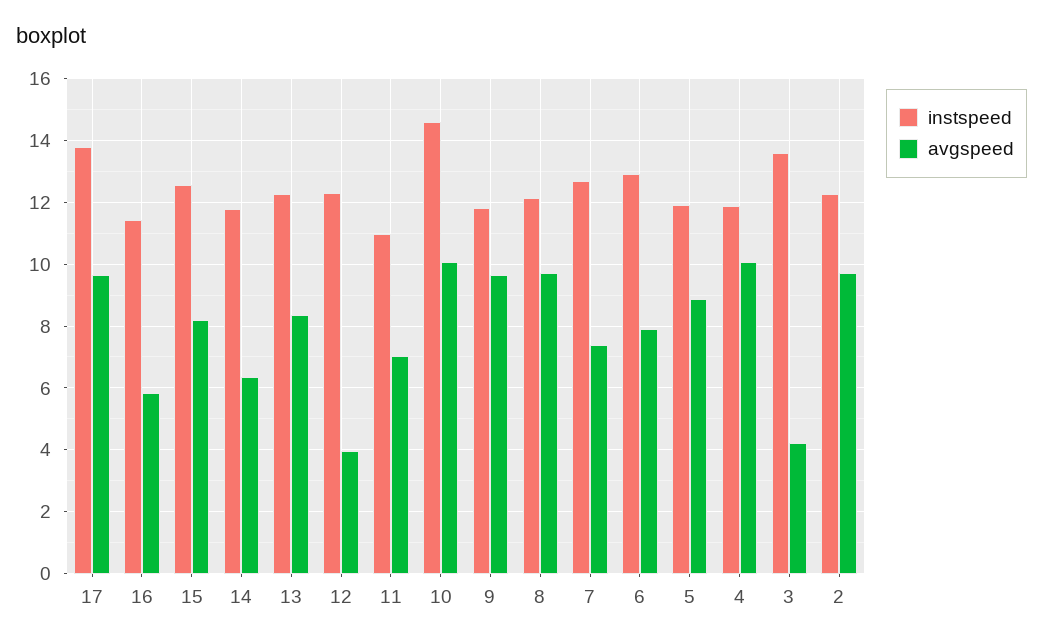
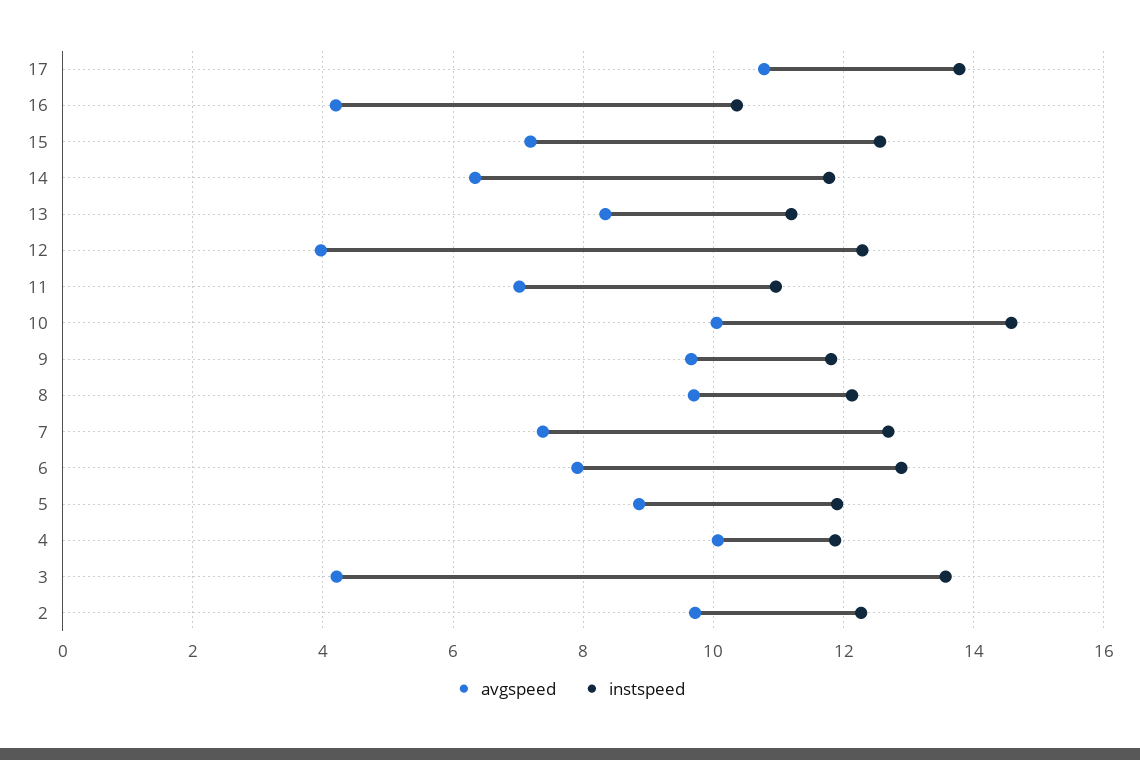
  {
    "instspeed": {
      "17": 13.8,
-     "16": 11.4,
+     "16": 10.4,
      "15": 12.6,
      "14": 11.8,
-     "13": 12.2,
+     "13": 11.2,
      "12": 12.2,
      "11": 11,
      "10": 14.6,
      "9": 11.8,
      "8": 12.2,
      "7": 12.6,
      "6": 12.8,
      "5": 12,
      "4": 11.8,
      "3": 13.6,
      "2": 12.2
    },
    "avgspeed": {
-     "17": 9.6,
+     "17": 10.8,
-     "16": 5.8,
+     "16": 4.2,
-     "15": 8.2,
+     "15": 7.2,
      "14": 6.4,
      "13": 8.4,
      "12": 4,
      "11": 7,
      "10": 10,
      "9": 9.6,
      "8": 9.8,
      "7": 7.4,
      "6": 8,
      "5": 8.8,
      "4": 10,
      "3": 4.2,
      "2": 9.8
    }
  }

